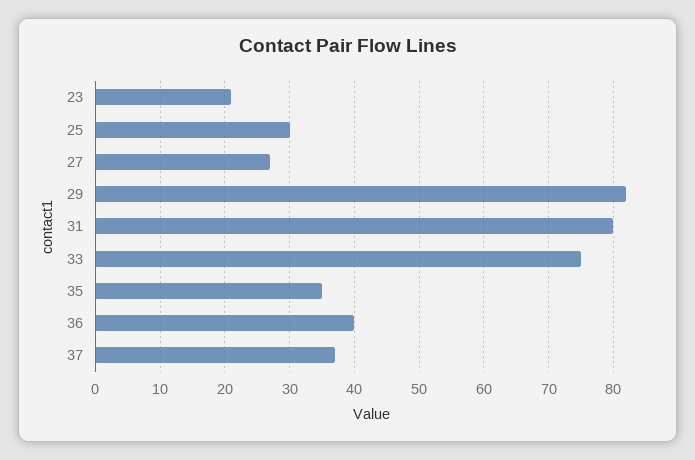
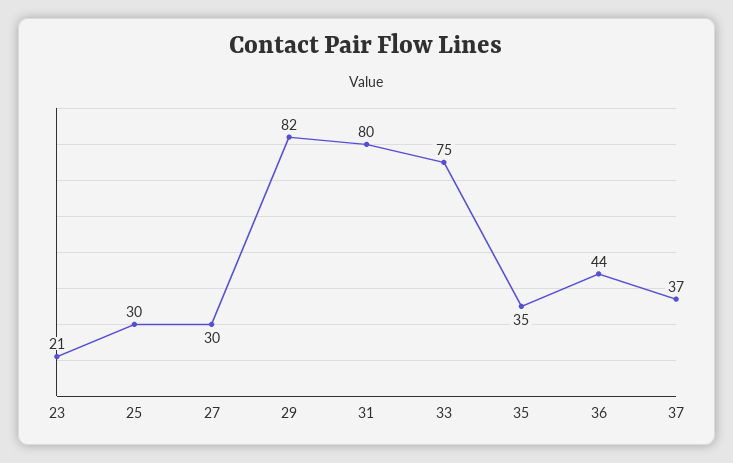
  {
    "23": 21,
    "25": 30,
-   "27": 27,
+   "27": 30,
    "29": 82,
    "31": 80,
    "33": 75,
    "35": 35,
-   "36": 40,
+   "36": 44,
    "37": 37
  }

